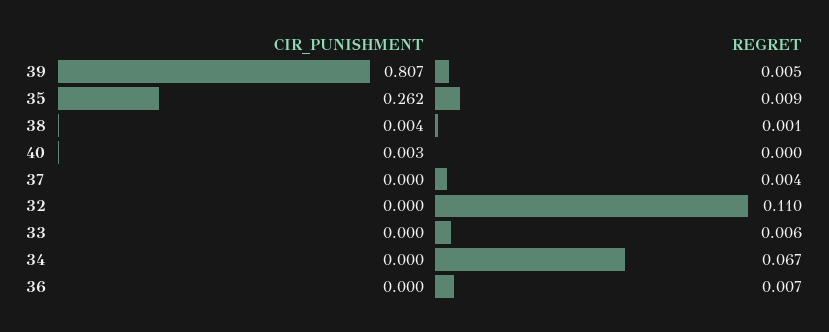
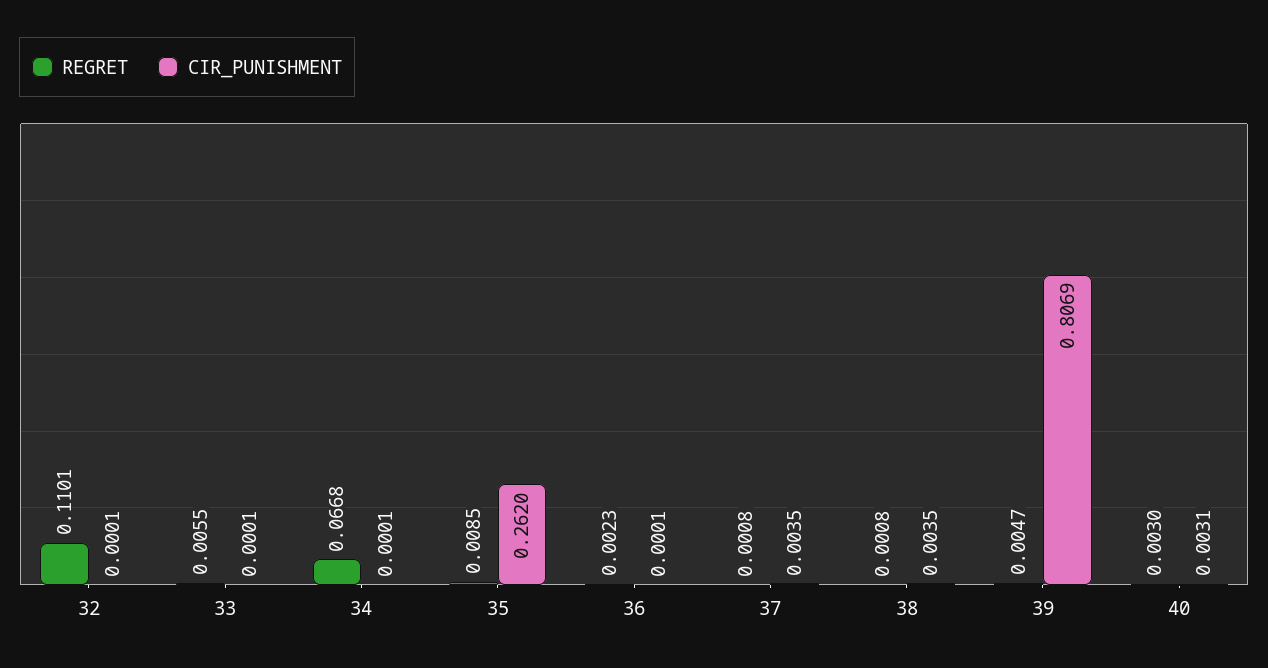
  {
    "CIR_PUNISHMENT": {
      "39": 0.8069,
      "35": 0.262,
      "38": 0.0035,
      "40": 0.0031,
-     "37": 0,
+     "37": 0.0035,
      "32": 0.0001,
      "33": 0.0001,
      "34": 0.0001,
      "36": 0.0001
    },
    "REGRET": {
      "39": 0.0047,
      "35": 0.0085,
      "38": 0.0008,
-     "40": 0,
+     "40": 0.003,
-     "37": 0.004,
+     "37": 0.0008,
      "32": 0.1101,
      "33": 0.0055,
      "34": 0.0668,
-     "36": 0.007
+     "36": 0.0023
    }
  }

